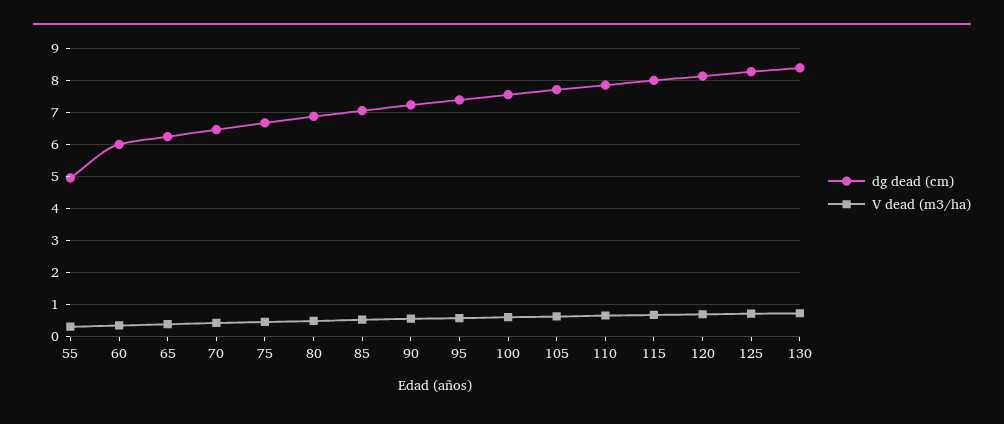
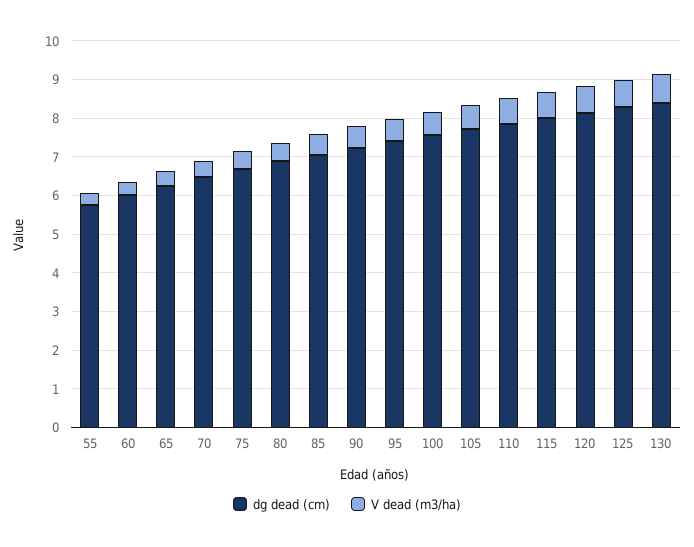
  {
    "dg dead (cm)": {
-     "55": 5,
+     "55": 5.75,
      "60": 6,
      "65": 6.2,
      "70": 6.4,
      "75": 6.6,
      "80": 6.8,
      "85": 7,
      "90": 7.2,
      "95": 7.4,
      "100": 7.6,
      "105": 7.8,
      "110": 7.8,
      "115": 8,
      "120": 8.2,
      "125": 8.2,
      "130": 8.4
    },
    "V dead (m3/ha)": {
      "55": 0.4,
      "60": 0.4,
      "65": 0.4,
      "70": 0.4,
      "75": 0.4,
      "80": 0.4,
      "85": 0.6,
      "90": 0.6,
      "95": 0.6,
      "100": 0.6,
      "105": 0.6,
      "110": 0.6,
      "115": 0.6,
      "120": 0.8,
      "125": 0.8,
      "130": 0.8
    }
  }

